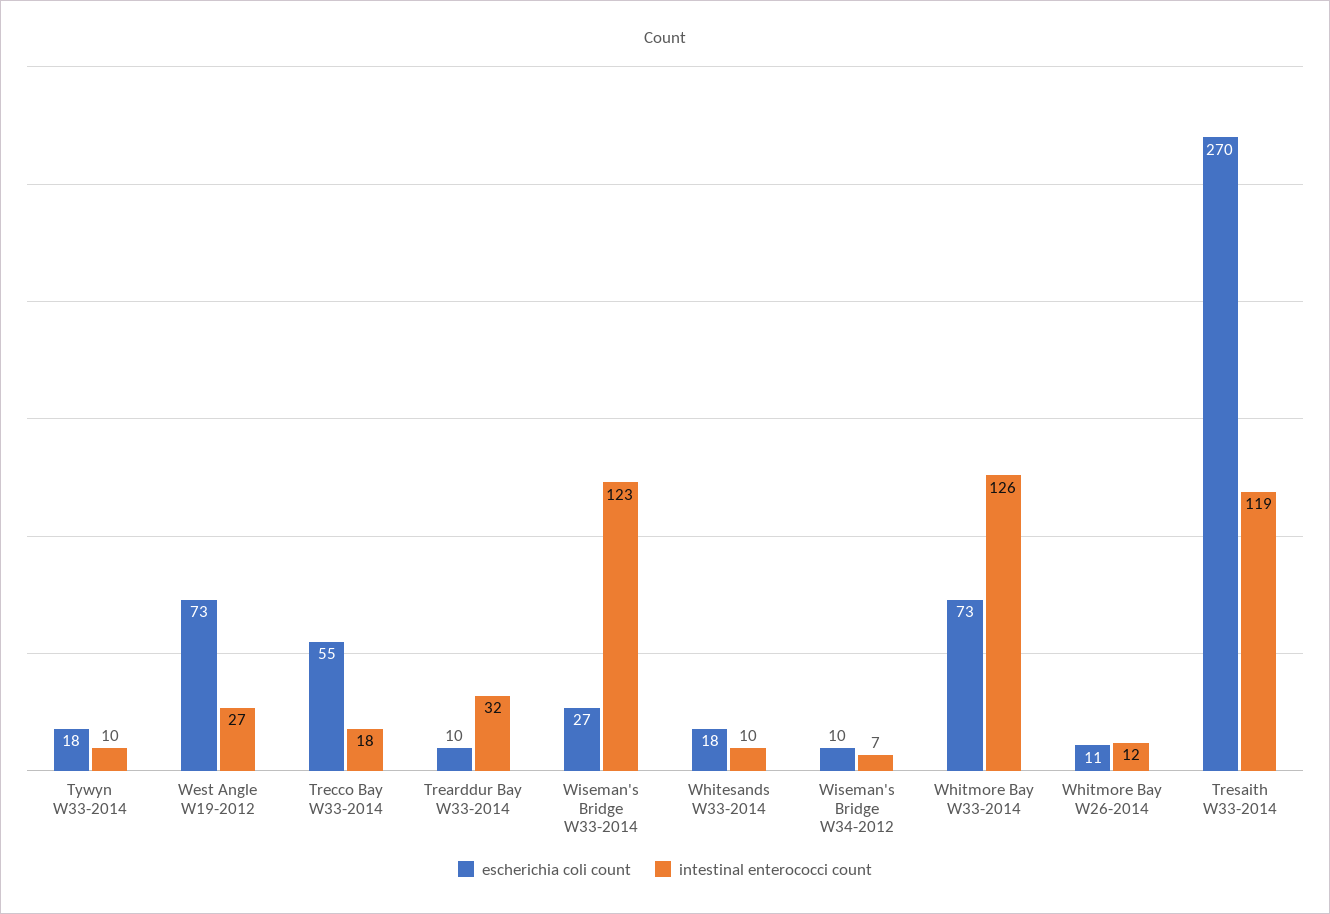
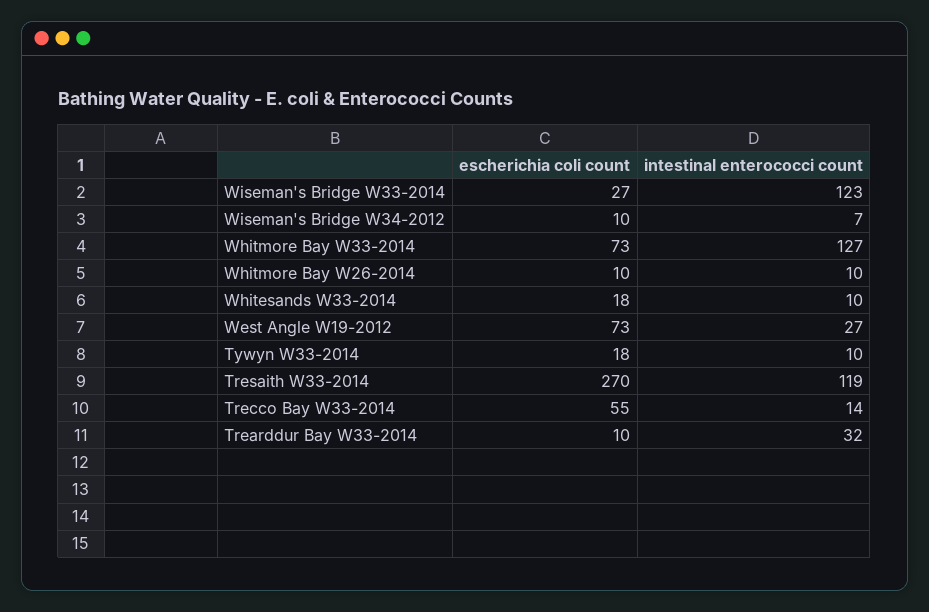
  {
    "escherichia coli count": {
      "Tywyn W33-2014": 18,
      "West Angle W19-2012": 73,
      "Trecco Bay W33-2014": 55,
      "Trearddur Bay W33-2014": 10,
      "Wiseman's Bridge W33-2014": 27,
      "Whitesands W33-2014": 18,
      "Wiseman's Bridge W34-2012": 10,
      "Whitmore Bay W33-2014": 73,
-     "Whitmore Bay W26-2014": 11,
+     "Whitmore Bay W26-2014": 10,
      "Tresaith W33-2014": 270
    },
    "intestinal enterococci count": {
      "Tywyn W33-2014": 10,
      "West Angle W19-2012": 27,
-     "Trecco Bay W33-2014": 18,
+     "Trecco Bay W33-2014": 14,
      "Trearddur Bay W33-2014": 32,
      "Wiseman's Bridge W33-2014": 123,
      "Whitesands W33-2014": 10,
      "Wiseman's Bridge W34-2012": 7,
-     "Whitmore Bay W33-2014": 126,
+     "Whitmore Bay W33-2014": 127,
-     "Whitmore Bay W26-2014": 12,
+     "Whitmore Bay W26-2014": 10,
      "Tresaith W33-2014": 119
    }
  }

